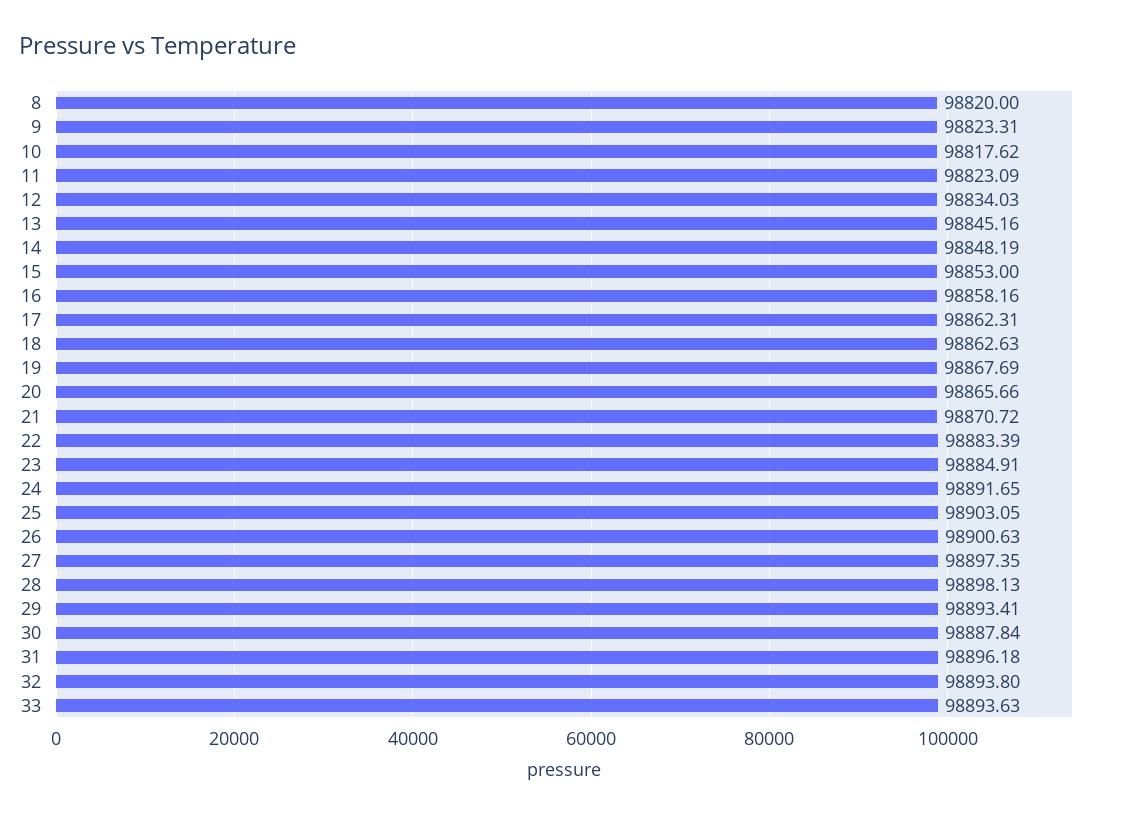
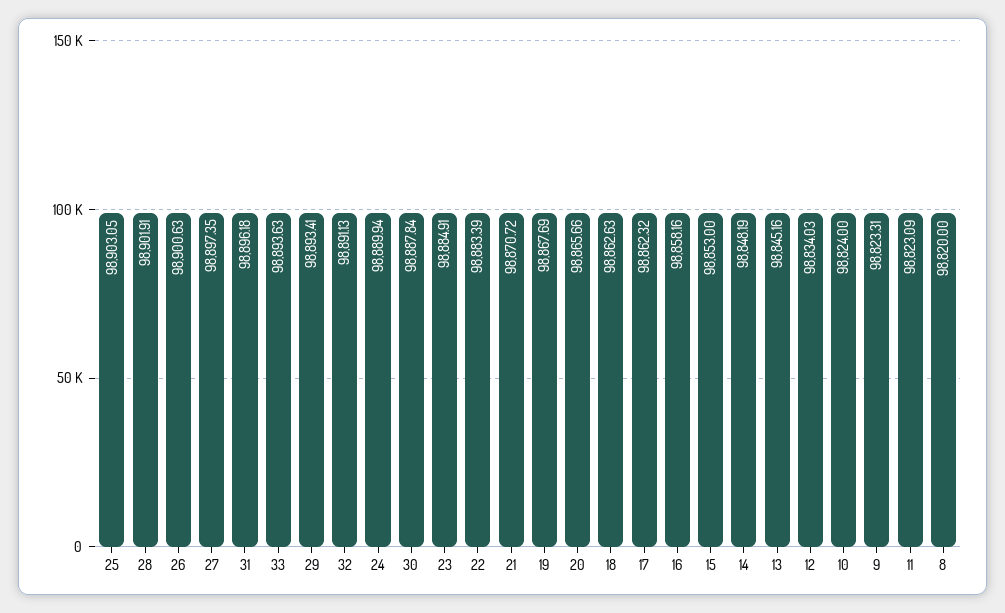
  {
    "8": 98820,
    "9": 98823.31,
-   "10": 98817.62,
+   "10": 98824,
    "11": 98823.09,
    "12": 98834.03,
    "13": 98845.16,
    "14": 98848.19,
    "15": 98853,
    "16": 98858.16,
-   "17": 98862.31,
+   "17": 98862.32,
    "18": 98862.63,
    "19": 98867.69,
    "20": 98865.66,
    "21": 98870.72,
    "22": 98883.39,
    "23": 98884.91,
-   "24": 98891.65,
+   "24": 98889.94,
    "25": 98903.05,
    "26": 98900.63,
    "27": 98897.35,
-   "28": 98898.13,
+   "28": 98901.91,
    "29": 98893.41,
    "30": 98887.84,
    "31": 98896.18,
-   "32": 98893.8,
+   "32": 98891.13,
    "33": 98893.63
  }

